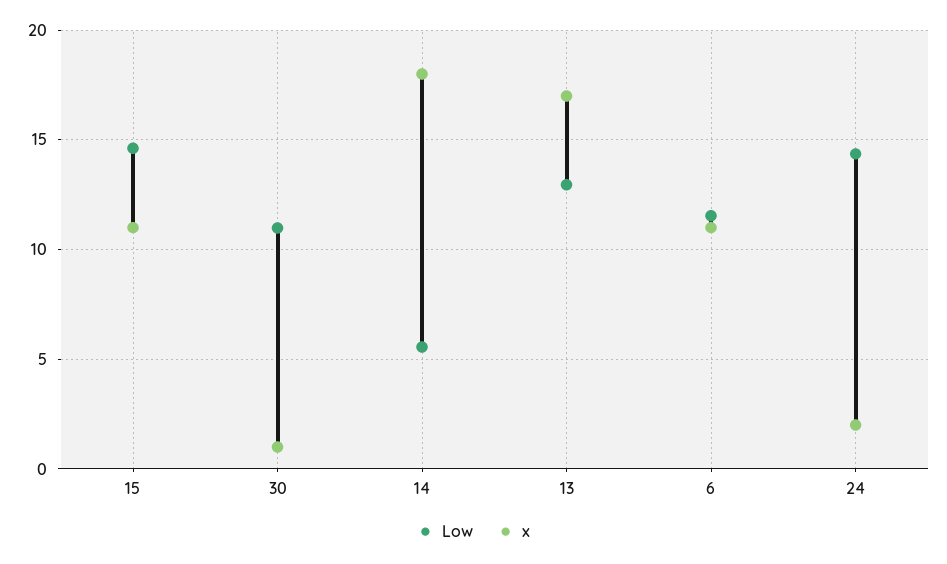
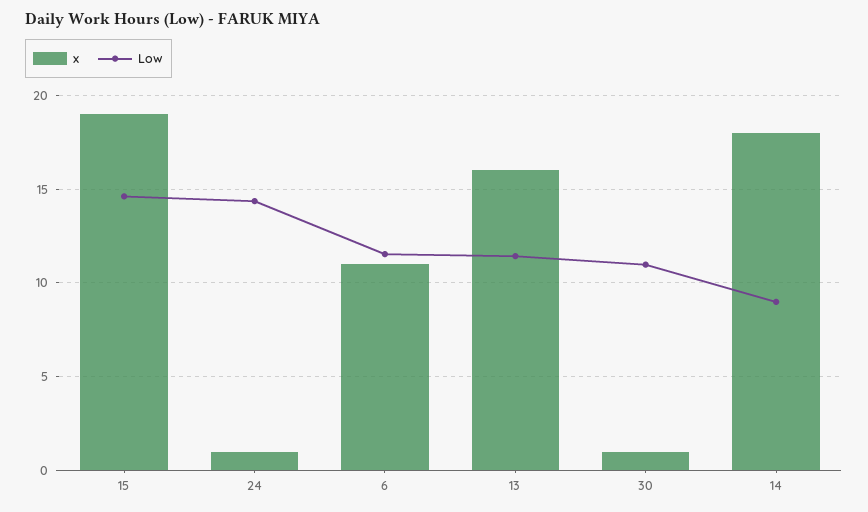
  {
    "Low": {
      "15": 14.5,
      "30": 11,
-     "14": 5.5,
+     "14": 9,
-     "13": 13,
+     "13": 11.5,
      "6": 11.5,
      "24": 14.5
    },
    "x": {
-     "15": 11,
+     "15": 19,
      "30": 1,
      "14": 18,
-     "13": 17,
+     "13": 16,
      "6": 11,
-     "24": 2
+     "24": 1
    }
  }

